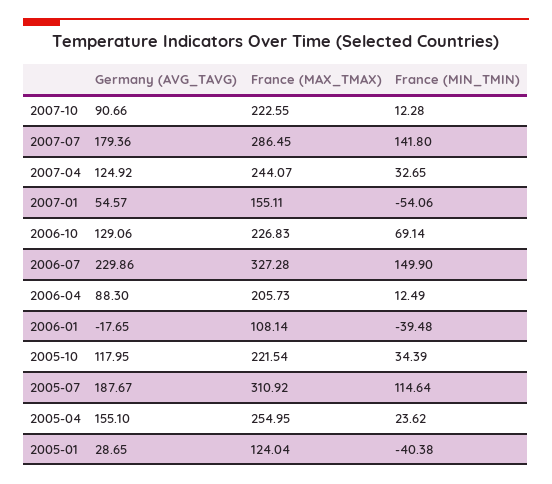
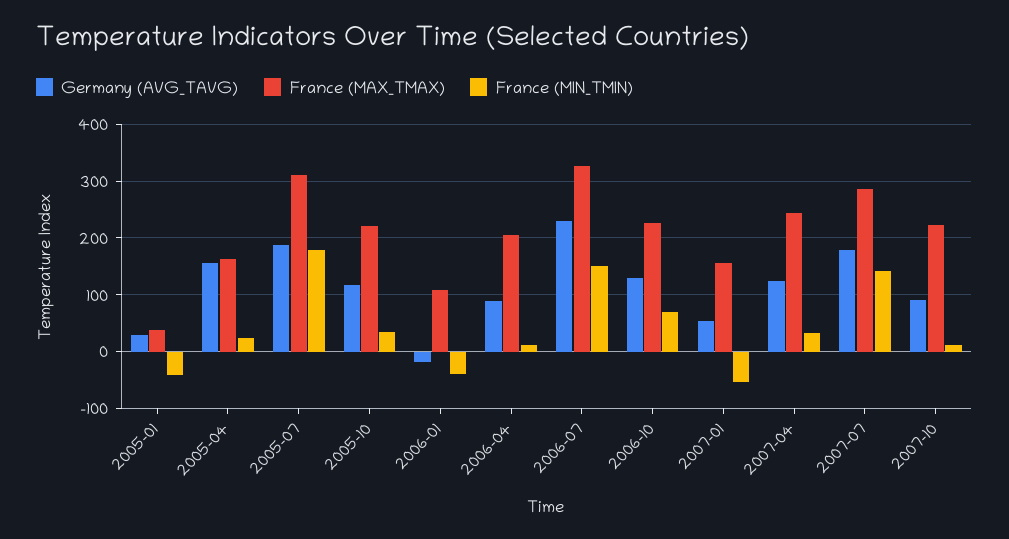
  {
    "Germany (AVG_TAVG)": {
      "2007-10": 90.66,
      "2007-07": 179.36,
      "2007-04": 124.92,
      "2007-01": 54.57,
      "2006-10": 129.06,
      "2006-07": 229.86,
      "2006-04": 88.3,
      "2006-01": -17.65,
      "2005-10": 117.95,
      "2005-07": 187.67,
      "2005-04": 155.1,
      "2005-01": 28.65
    },
    "France (MAX_TMAX)": {
      "2007-10": 222.55,
      "2007-07": 286.45,
      "2007-04": 244.07,
      "2007-01": 155.11,
      "2006-10": 226.83,
      "2006-07": 327.28,
      "2006-04": 205.73,
      "2006-01": 108.14,
      "2005-10": 221.54,
      "2005-07": 310.92,
-     "2005-04": 254.95,
+     "2005-04": 160,
-     "2005-01": 124.04
+     "2005-01": 40
    },
    "France (MIN_TMIN)": {
      "2007-10": 12.28,
      "2007-07": 141.8,
      "2007-04": 32.65,
      "2007-01": -54.06,
      "2006-10": 69.14,
      "2006-07": 149.9,
      "2006-04": 12.49,
      "2006-01": -39.48,
      "2005-10": 34.39,
-     "2005-07": 114.64,
+     "2005-07": 180,
      "2005-04": 23.62,
      "2005-01": -40.38
    }
  }

